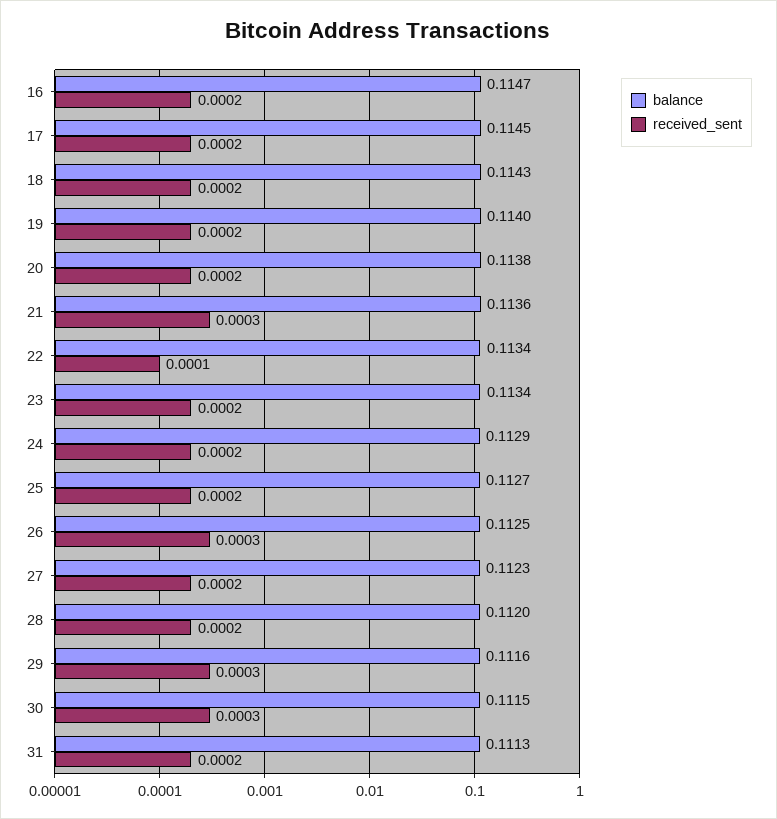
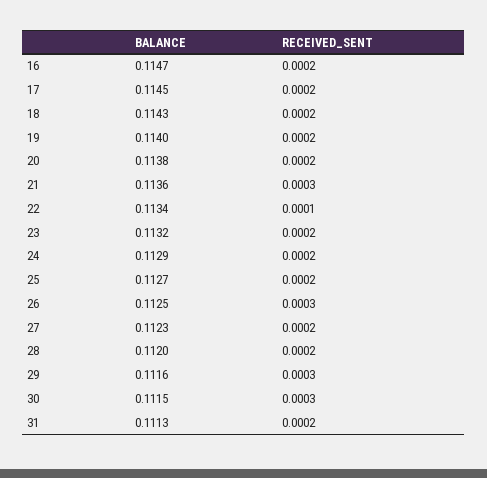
  {
    "balance": {
      "16": 0.1147,
      "17": 0.1145,
      "18": 0.1143,
      "19": 0.114,
      "20": 0.1138,
      "21": 0.1136,
      "22": 0.1134,
-     "23": 0.1134,
+     "23": 0.1132,
      "24": 0.1129,
      "25": 0.1127,
      "26": 0.1125,
      "27": 0.1123,
      "28": 0.112,
      "29": 0.1116,
      "30": 0.1115,
      "31": 0.1113
    },
    "received_sent": {
      "16": 0.0002,
      "17": 0.0002,
      "18": 0.0002,
      "19": 0.0002,
      "20": 0.0002,
      "21": 0.0003,
      "22": 0.0001,
      "23": 0.0002,
      "24": 0.0002,
      "25": 0.0002,
      "26": 0.0003,
      "27": 0.0002,
      "28": 0.0002,
      "29": 0.0003,
      "30": 0.0003,
      "31": 0.0002
    }
  }

